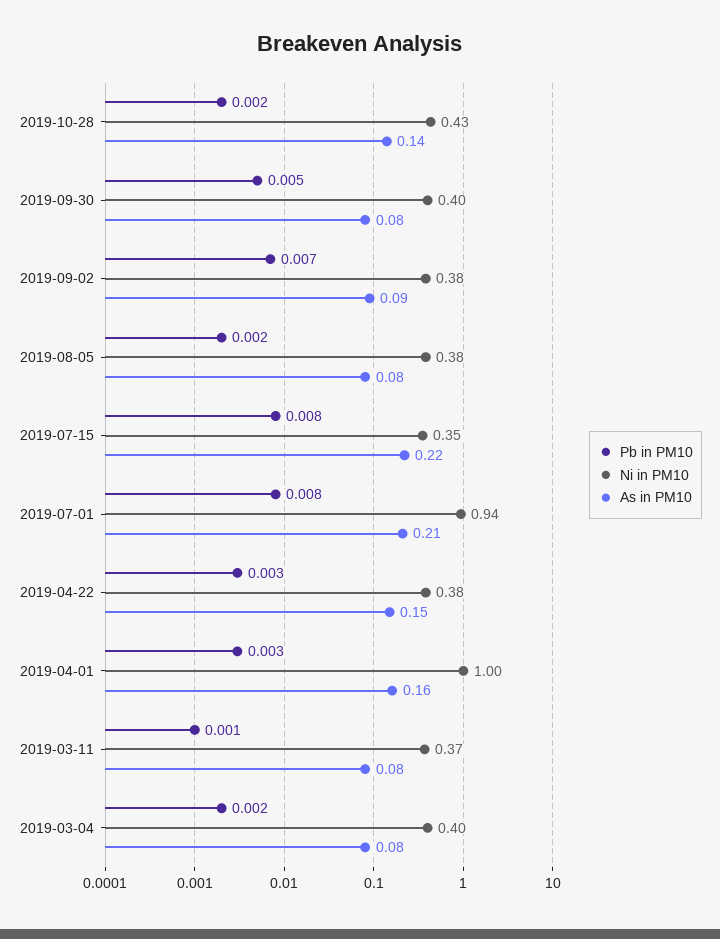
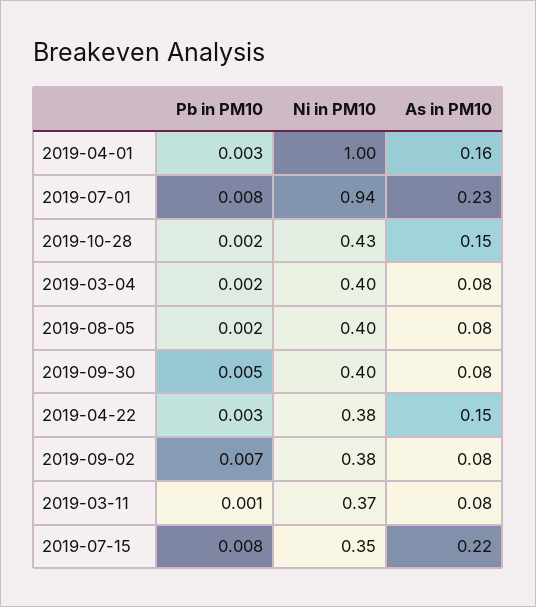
  {
    "Pb in PM10": {
      "2019-10-28": 0.002,
      "2019-09-30": 0.005,
      "2019-09-02": 0.007,
      "2019-08-05": 0.002,
      "2019-07-15": 0.008,
      "2019-07-01": 0.008,
      "2019-04-22": 0.003,
      "2019-04-01": 0.003,
      "2019-03-11": 0.001,
      "2019-03-04": 0.002
    },
    "Ni in PM10": {
      "2019-10-28": 0.43,
      "2019-09-30": 0.4,
      "2019-09-02": 0.38,
-     "2019-08-05": 0.38,
+     "2019-08-05": 0.4,
      "2019-07-15": 0.35,
      "2019-07-01": 0.94,
      "2019-04-22": 0.38,
      "2019-04-01": 1,
      "2019-03-11": 0.37,
      "2019-03-04": 0.4
    },
    "As in PM10": {
-     "2019-10-28": 0.14,
+     "2019-10-28": 0.15,
      "2019-09-30": 0.08,
-     "2019-09-02": 0.09,
+     "2019-09-02": 0.08,
      "2019-08-05": 0.08,
      "2019-07-15": 0.22,
-     "2019-07-01": 0.21,
+     "2019-07-01": 0.23,
      "2019-04-22": 0.15,
      "2019-04-01": 0.16,
      "2019-03-11": 0.08,
      "2019-03-04": 0.08
    }
  }

